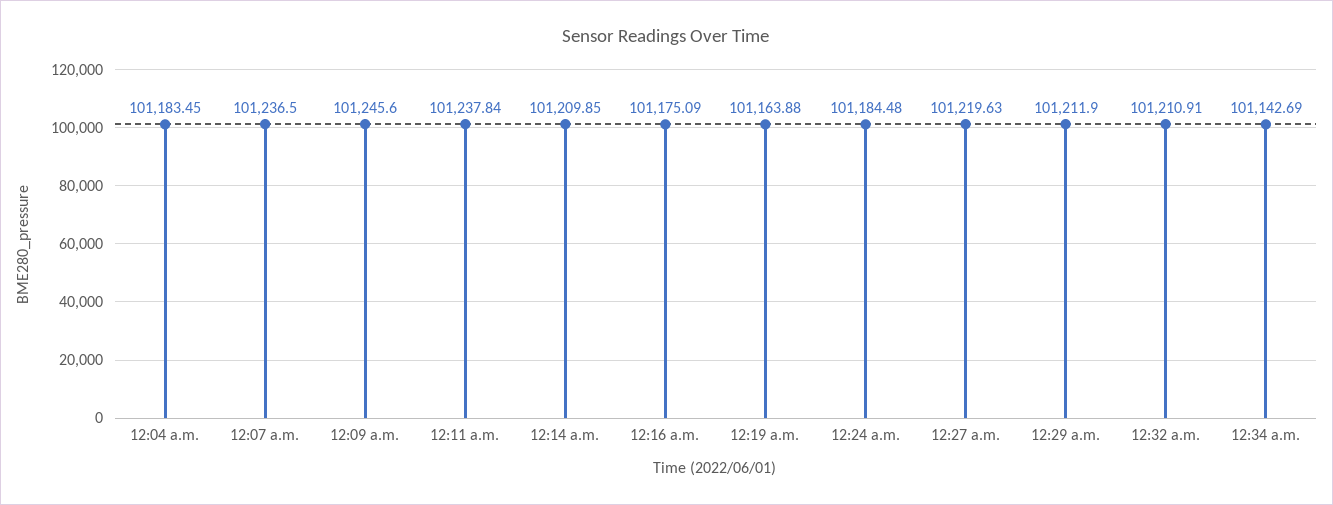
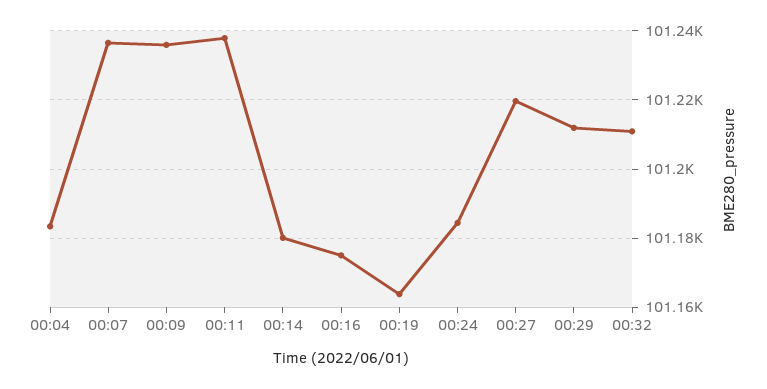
  {
    "12:04 a.m.": 101183.45,
    "12:07 a.m.": 101236.5,
-   "12:09 a.m.": 101245.6,
+   "12:09 a.m.": 101236,
    "12:11 a.m.": 101237.84,
-   "12:14 a.m.": 101209.85,
+   "12:14 a.m.": 101180,
    "12:16 a.m.": 101175.09,
    "12:19 a.m.": 101163.88,
    "12:24 a.m.": 101184.48,
    "12:27 a.m.": 101219.63,
    "12:29 a.m.": 101211.9,
-   "12:32 a.m.": 101210.91,
+   "12:32 a.m.": 101210.91
-   "12:34 a.m.": 101142.69
  }

